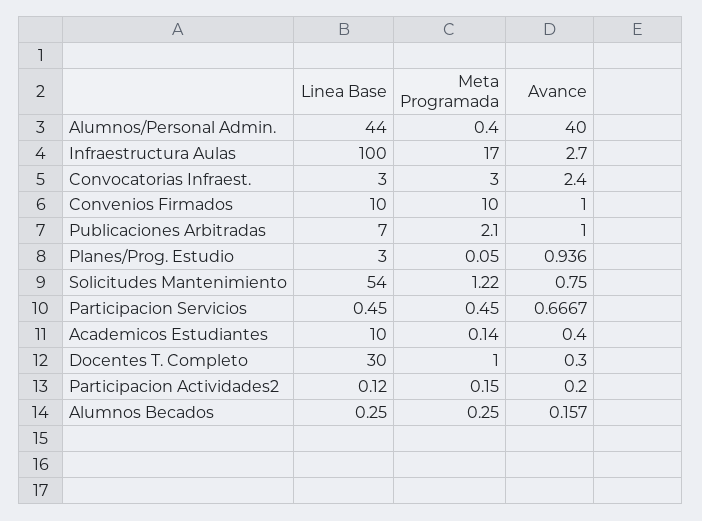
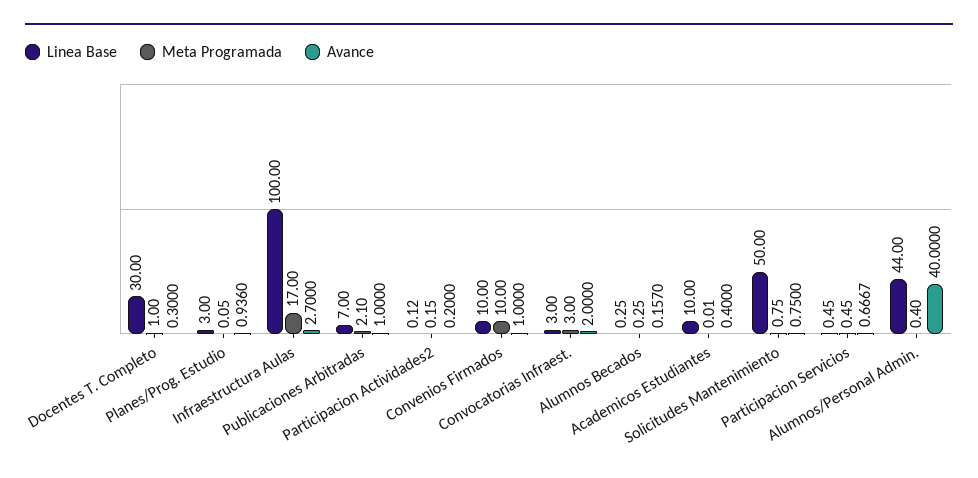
  {
    "Linea Base": {
      "Alumnos/Personal Admin.": 44,
      "Infraestructura Aulas": 100,
      "Convocatorias Infraest.": 3,
      "Convenios Firmados": 10,
      "Publicaciones Arbitradas": 7,
      "Planes/Prog. Estudio": 3,
-     "Solicitudes Mantenimiento": 54,
+     "Solicitudes Mantenimiento": 50,
      "Participacion Servicios": 0.45,
      "Academicos Estudiantes": 10,
      "Docentes T. Completo": 30,
      "Participacion Actividades2": 0.12,
      "Alumnos Becados": 0.25
    },
    "Meta Programada": {
      "Alumnos/Personal Admin.": 0.4,
      "Infraestructura Aulas": 17,
      "Convocatorias Infraest.": 3,
      "Convenios Firmados": 10,
      "Publicaciones Arbitradas": 2.1,
      "Planes/Prog. Estudio": 0.05,
-     "Solicitudes Mantenimiento": 1.22,
+     "Solicitudes Mantenimiento": 0.75,
      "Participacion Servicios": 0.45,
-     "Academicos Estudiantes": 0.14,
+     "Academicos Estudiantes": 0.01,
      "Docentes T. Completo": 1,
      "Participacion Actividades2": 0.15,
      "Alumnos Becados": 0.25
    },
    "Avance": {
      "Alumnos/Personal Admin.": 40,
      "Infraestructura Aulas": 2.7,
-     "Convocatorias Infraest.": 2.4,
+     "Convocatorias Infraest.": 2,
      "Convenios Firmados": 1,
      "Publicaciones Arbitradas": 1,
      "Planes/Prog. Estudio": 0.936,
      "Solicitudes Mantenimiento": 0.75,
      "Participacion Servicios": 0.6667,
      "Academicos Estudiantes": 0.4,
      "Docentes T. Completo": 0.3,
      "Participacion Actividades2": 0.2,
      "Alumnos Becados": 0.157
    }
  }

